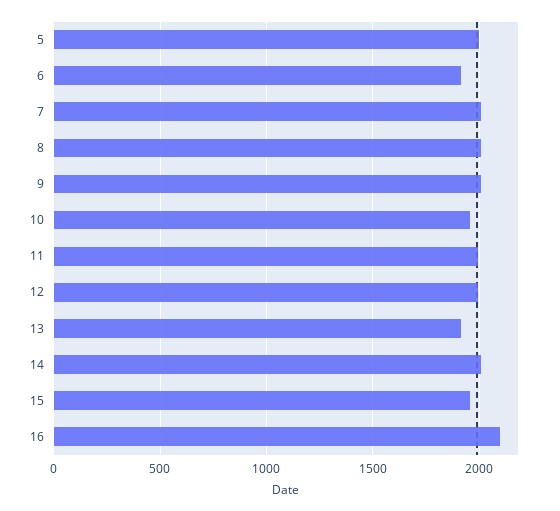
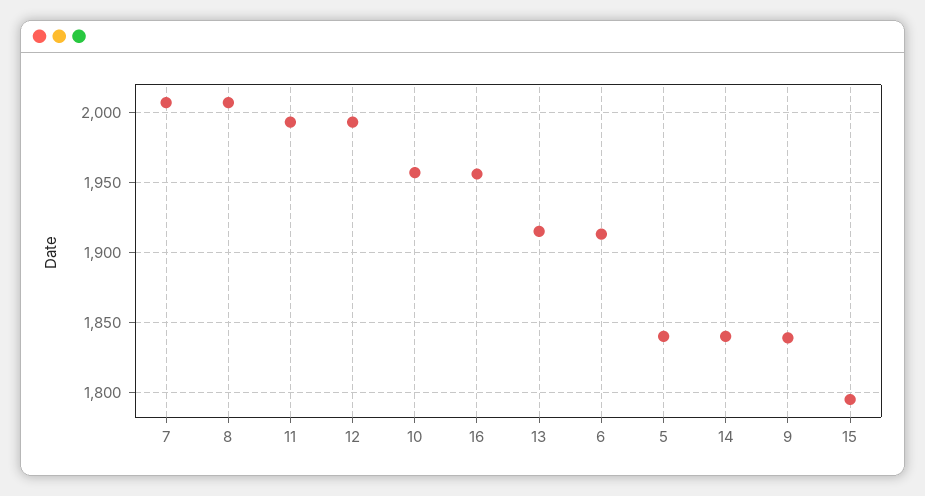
  {
-   "5": 2000,
+   "5": 1840,
    "6": 1915,
    "7": 2005,
    "8": 2005,
-   "9": 2000,
+   "9": 1840,
    "10": 1955,
    "11": 1995,
    "12": 1995,
    "13": 1915,
-   "14": 2000,
+   "14": 1840,
-   "15": 1950,
+   "15": 1795,
-   "16": 2100
+   "16": 1955
  }

